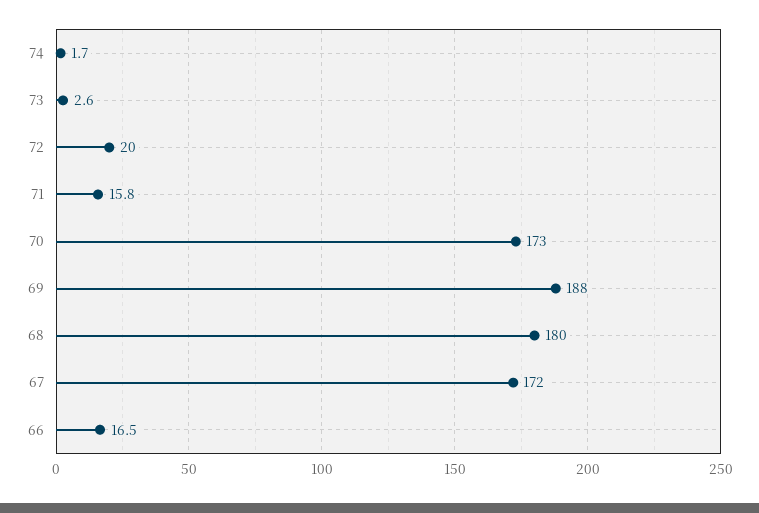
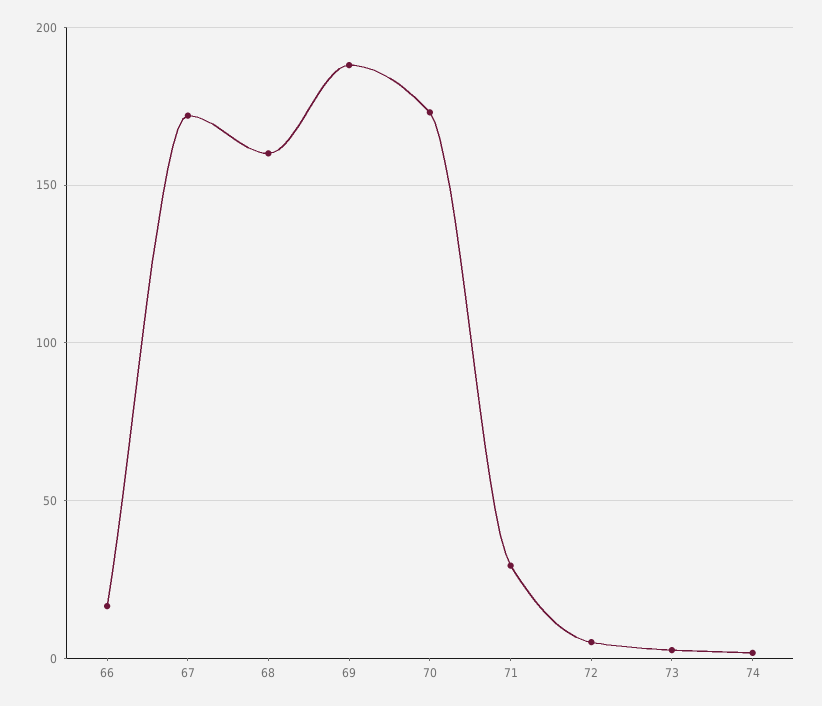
  {
    "74": 1.7,
    "73": 2.6,
-   "72": 20,
+   "72": 5,
-   "71": 15.8,
+   "71": 30,
    "70": 173,
    "69": 188,
-   "68": 180,
+   "68": 160,
    "67": 172,
    "66": 16.5
  }

